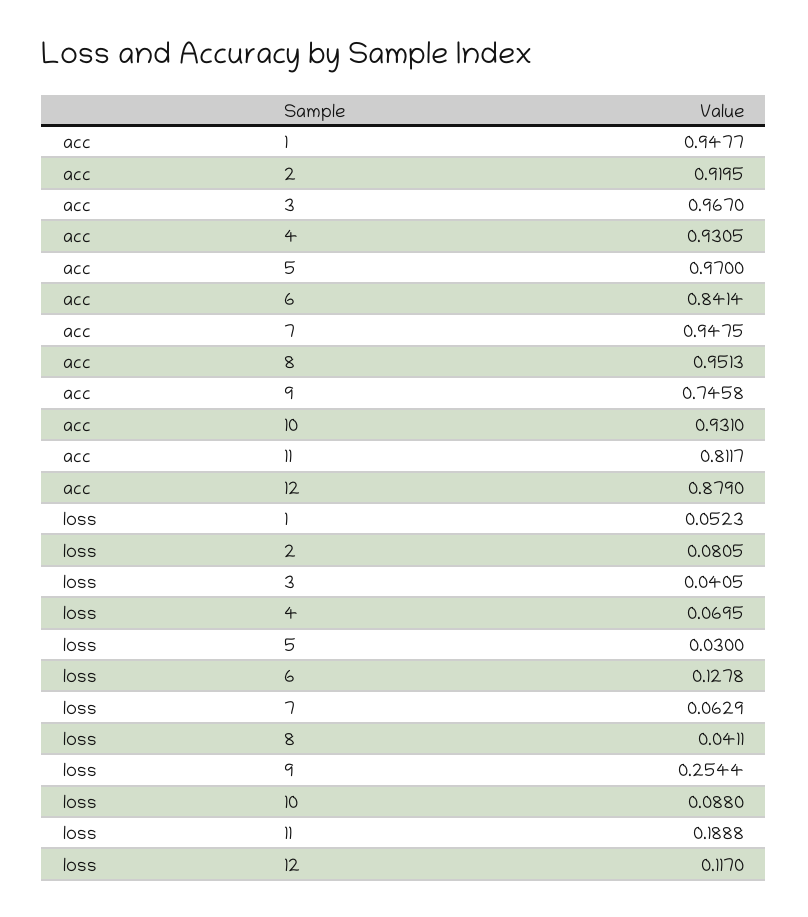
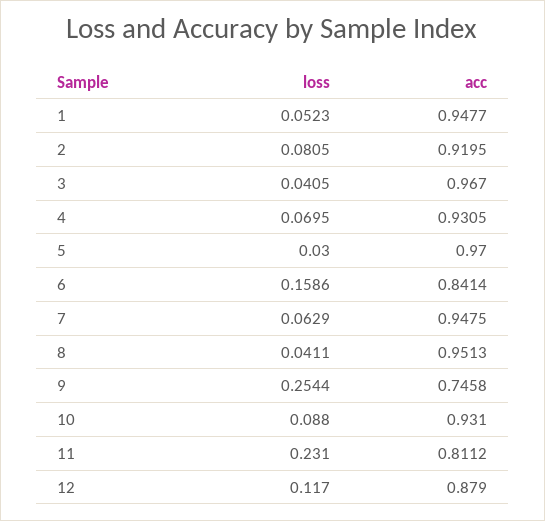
  {
    "acc": {
      "1": 0.9477,
      "2": 0.9195,
      "3": 0.967,
      "4": 0.9305,
      "5": 0.97,
      "6": 0.8414,
      "7": 0.9475,
      "8": 0.9513,
      "9": 0.7458,
      "10": 0.931,
-     "11": 0.8117,
+     "11": 0.8112,
      "12": 0.879
    },
    "loss": {
      "1": 0.0523,
      "2": 0.0805,
      "3": 0.0405,
      "4": 0.0695,
      "5": 0.03,
-     "6": 0.1278,
+     "6": 0.1586,
      "7": 0.0629,
      "8": 0.0411,
      "9": 0.2544,
      "10": 0.088,
-     "11": 0.1888,
+     "11": 0.231,
      "12": 0.117
    }
  }

